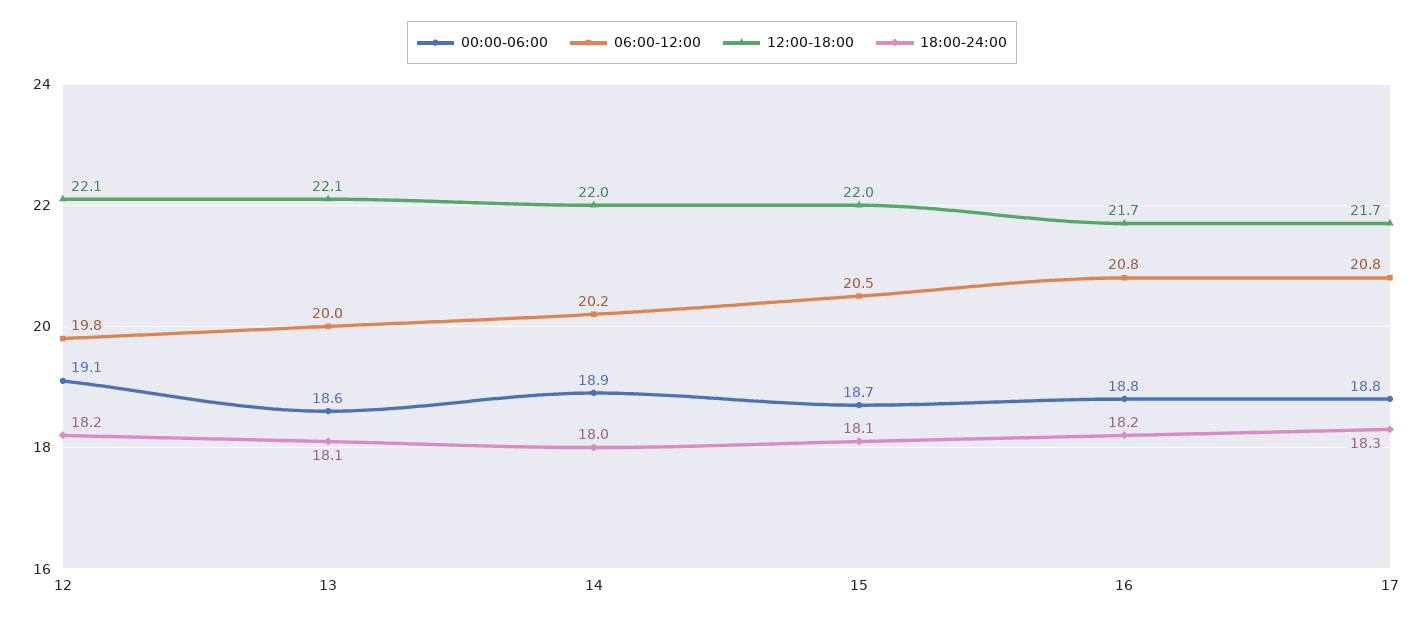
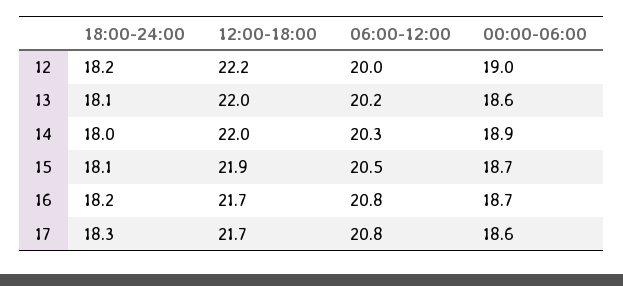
  {
    "00:00-06:00": {
-     "12": 19.1,
+     "12": 19,
      "13": 18.6,
      "14": 18.9,
      "15": 18.7,
-     "16": 18.8,
+     "16": 18.7,
-     "17": 18.8
+     "17": 18.6
    },
    "06:00-12:00": {
-     "12": 19.8,
+     "12": 20,
-     "13": 20,
+     "13": 20.2,
-     "14": 20.2,
+     "14": 20.3,
      "15": 20.5,
      "16": 20.8,
      "17": 20.8
    },
    "12:00-18:00": {
-     "12": 22.1,
+     "12": 22.2,
-     "13": 22.1,
+     "13": 22,
      "14": 22,
-     "15": 22,
+     "15": 21.9,
      "16": 21.7,
      "17": 21.7
    },
    "18:00-24:00": {
      "12": 18.2,
      "13": 18.1,
      "14": 18,
      "15": 18.1,
      "16": 18.2,
      "17": 18.3
    }
  }

